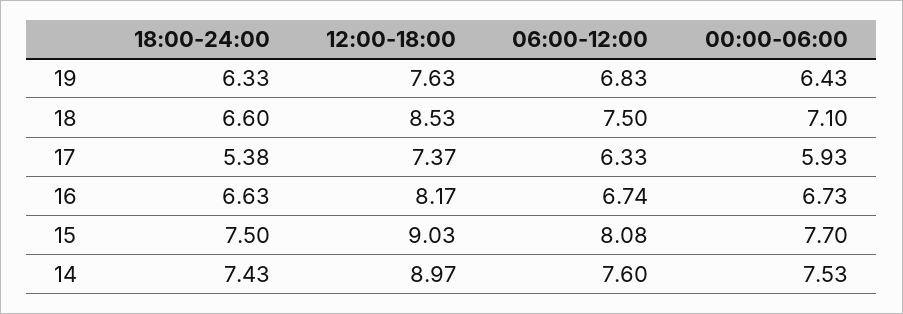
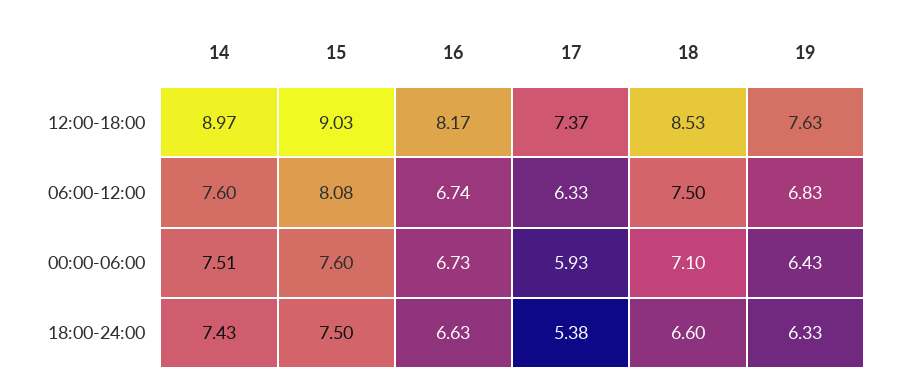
  {
    "18:00-24:00": {
      "19": 6.33,
      "18": 6.6,
      "17": 5.38,
      "16": 6.63,
      "15": 7.5,
      "14": 7.43
    },
    "12:00-18:00": {
      "19": 7.63,
      "18": 8.53,
      "17": 7.37,
      "16": 8.17,
      "15": 9.03,
      "14": 8.97
    },
    "06:00-12:00": {
      "19": 6.83,
      "18": 7.5,
      "17": 6.33,
      "16": 6.74,
      "15": 8.08,
      "14": 7.6
    },
    "00:00-06:00": {
      "19": 6.43,
      "18": 7.1,
      "17": 5.93,
      "16": 6.73,
-     "15": 7.7,
+     "15": 7.6,
-     "14": 7.53
+     "14": 7.51
    }
  }

